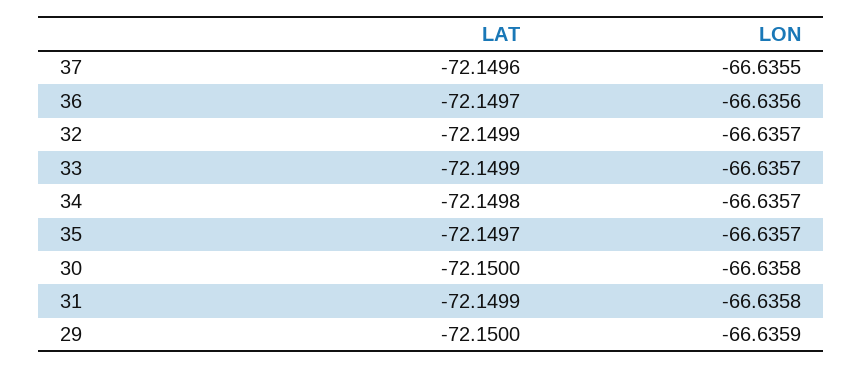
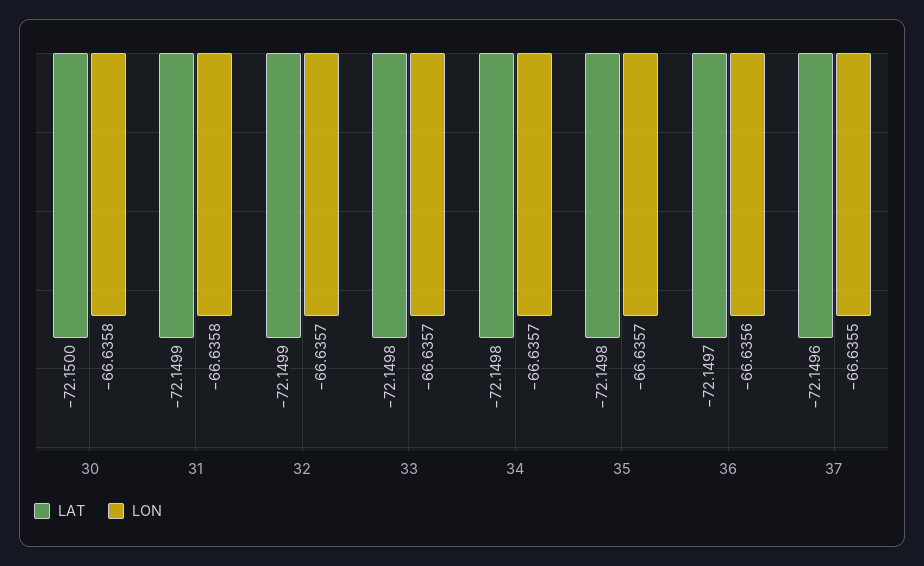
  {
    "LAT": {
      "37": -72.1496,
      "36": -72.1497,
      "32": -72.1499,
-     "33": -72.1499,
+     "33": -72.1498,
      "34": -72.1498,
-     "35": -72.1497,
+     "35": -72.1498,
      "30": -72.15,
-     "31": -72.1499,
+     "31": -72.1499
-     "29": -72.15
    },
    "LON": {
      "37": -66.6355,
      "36": -66.6356,
      "32": -66.6357,
      "33": -66.6357,
      "34": -66.6357,
      "35": -66.6357,
      "30": -66.6358,
-     "31": -66.6358,
+     "31": -66.6358
-     "29": -66.6359
    }
  }

